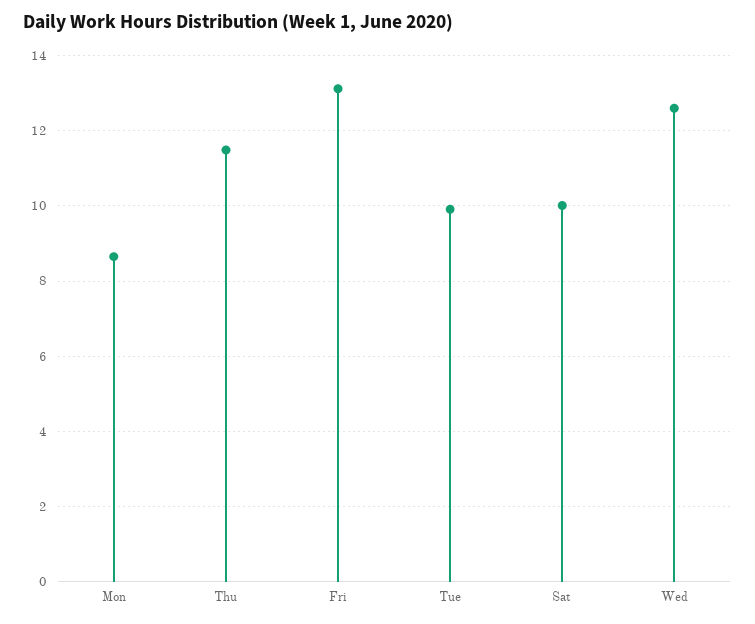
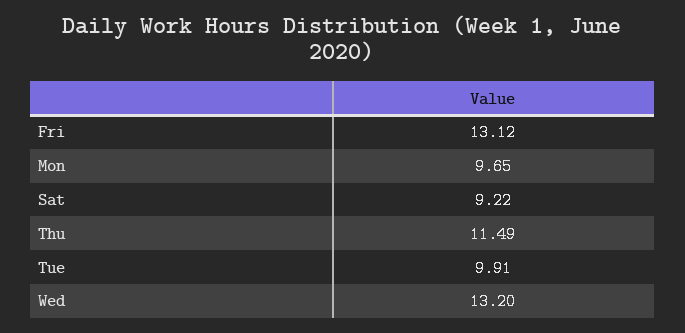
  {
-   "Mon": 8.6,
+   "Mon": 9.65,
    "Thu": 11.49,
    "Fri": 13.12,
    "Tue": 9.91,
-   "Sat": 10,
+   "Sat": 9.22,
-   "Wed": 12.6
+   "Wed": 13.2
  }

